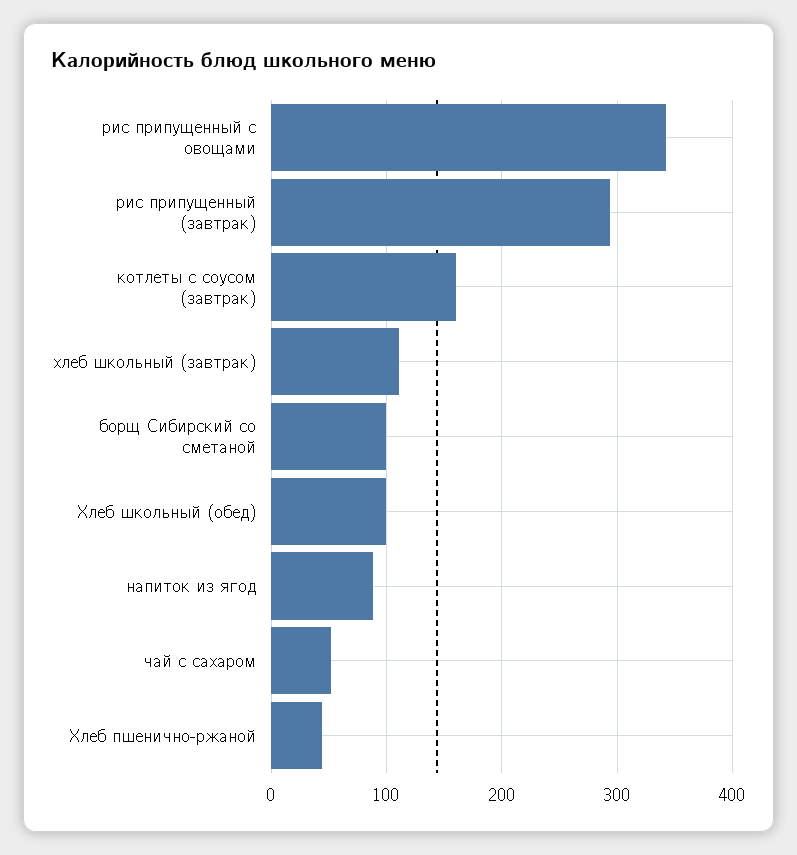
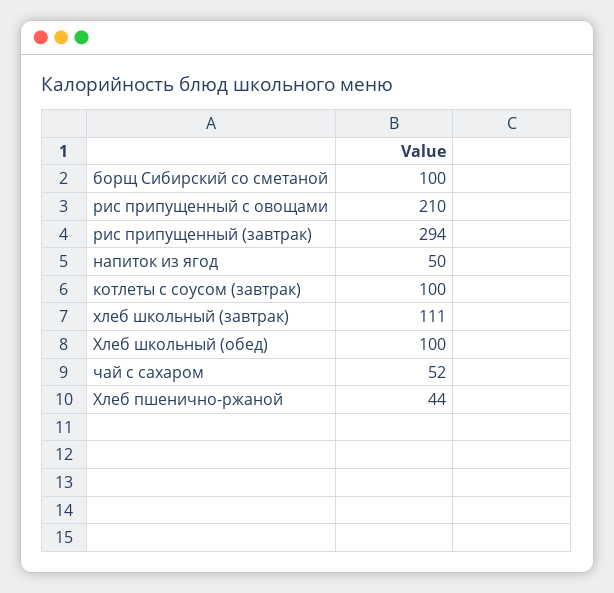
  {
-   "рис припущенный с овощами": 340,
+   "рис припущенный с овощами": 210,
    "рис припущенный (завтрак)": 294,
-   "котлеты с соусом (завтрак)": 160,
+   "котлеты с соусом (завтрак)": 100,
    "хлеб школьный (завтрак)": 111,
    "борщ Сибирский со сметаной": 100,
    "Хлеб школьный (обед)": 100,
-   "напиток из ягод": 90,
+   "напиток из ягод": 50,
    "чай с сахаром": 52,
    "Хлеб пшенично-ржаной": 44
  }

